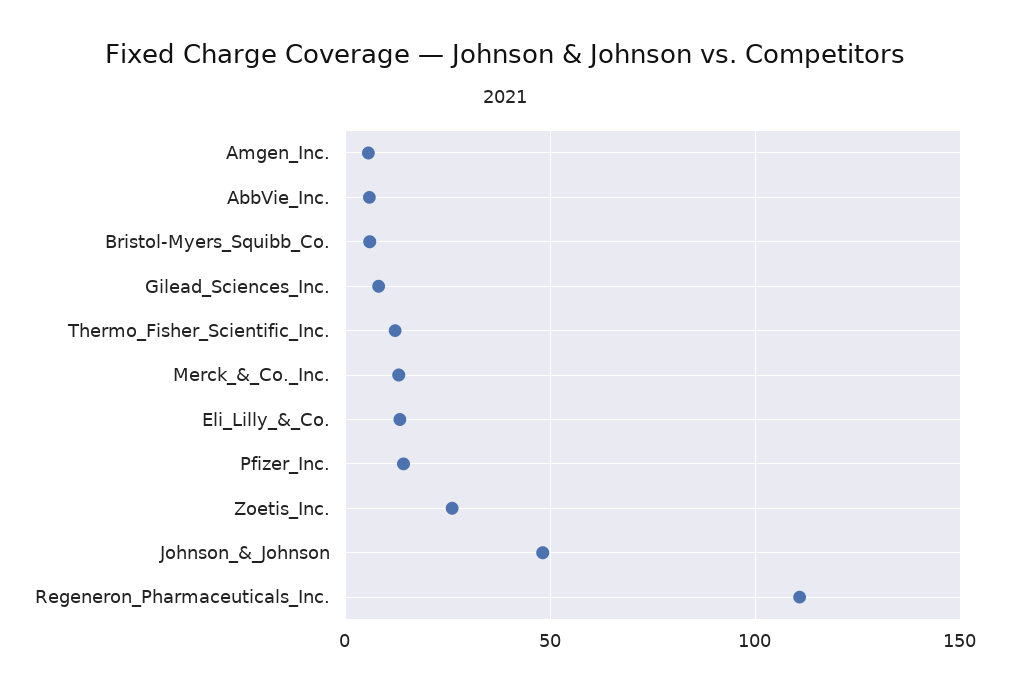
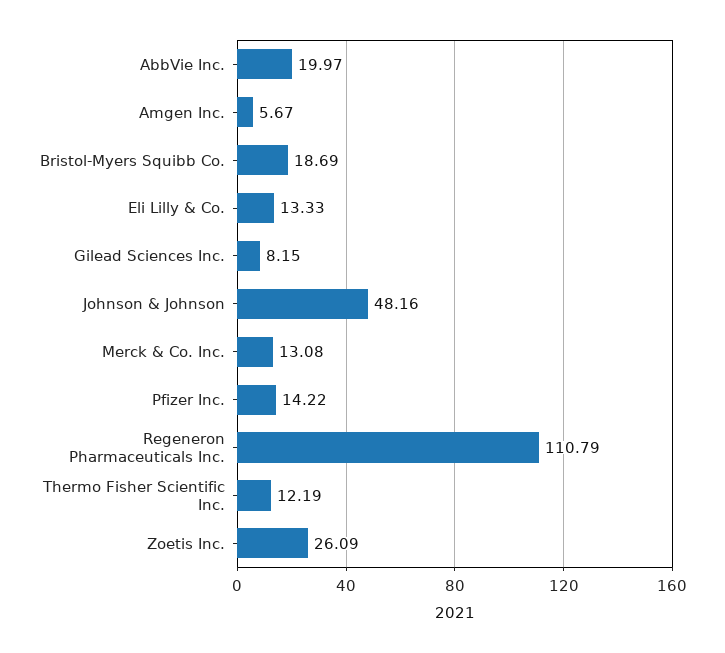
  {
    "Amgen_Inc.": 5.67,
-   "AbbVie_Inc.": 5,
+   "AbbVie_Inc.": 19.97,
-   "Bristol-Myers_Squibb_Co.": 5,
+   "Bristol-Myers_Squibb_Co.": 18.69,
    "Gilead_Sciences_Inc.": 8.15,
    "Thermo_Fisher_Scientific_Inc.": 12.19,
    "Merck_&_Co._Inc.": 13.08,
    "Eli_Lilly_&_Co.": 13.33,
    "Pfizer_Inc.": 14.22,
    "Zoetis_Inc.": 26.09,
    "Johnson_&_Johnson": 48.16,
    "Regeneron_Pharmaceuticals_Inc.": 110.79
  }

